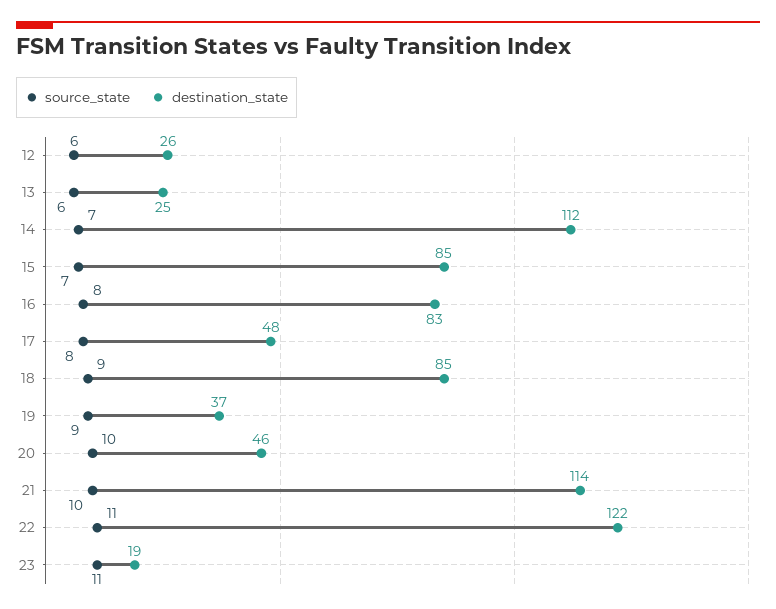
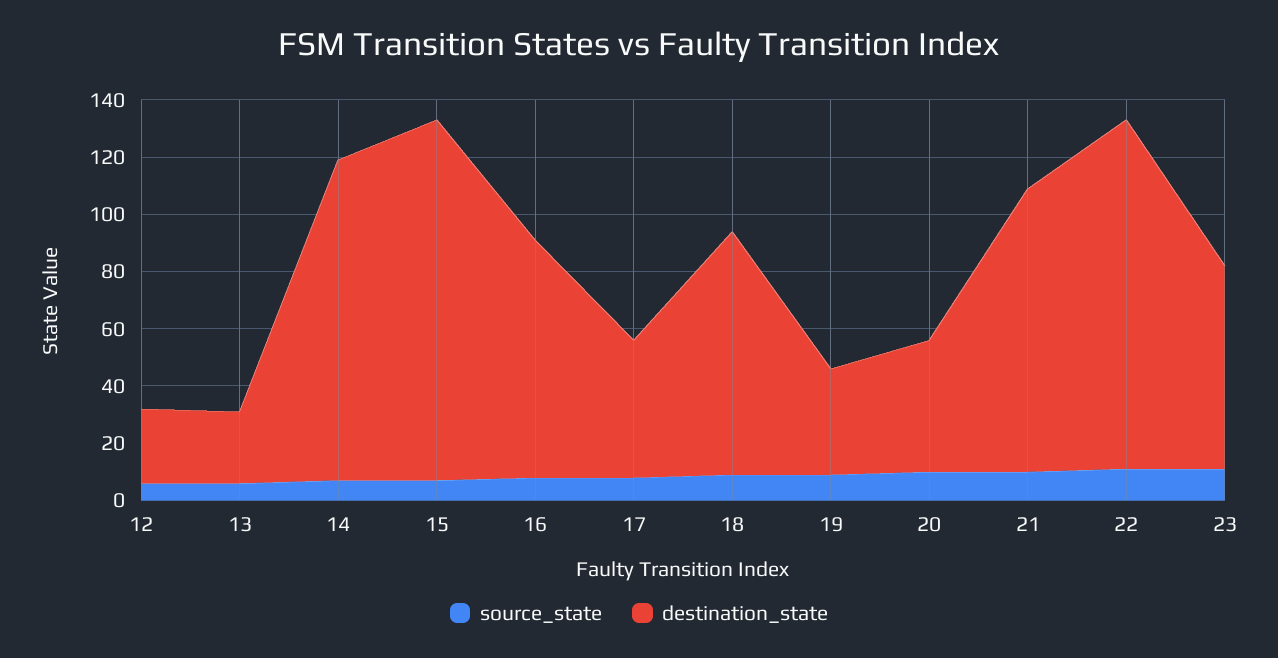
  {
    "source_state": {
      "12": 6,
      "13": 6,
      "14": 7,
      "15": 7,
      "16": 8,
      "17": 8,
      "18": 9,
      "19": 9,
      "20": 10,
      "21": 10,
      "22": 11,
      "23": 11
    },
    "destination_state": {
      "12": 26,
      "13": 25,
      "14": 112,
-     "15": 85,
+     "15": 125,
      "16": 83,
      "17": 48,
      "18": 85,
      "19": 37,
      "20": 46,
-     "21": 114,
+     "21": 100,
      "22": 122,
-     "23": 19
+     "23": 70
    }
  }

